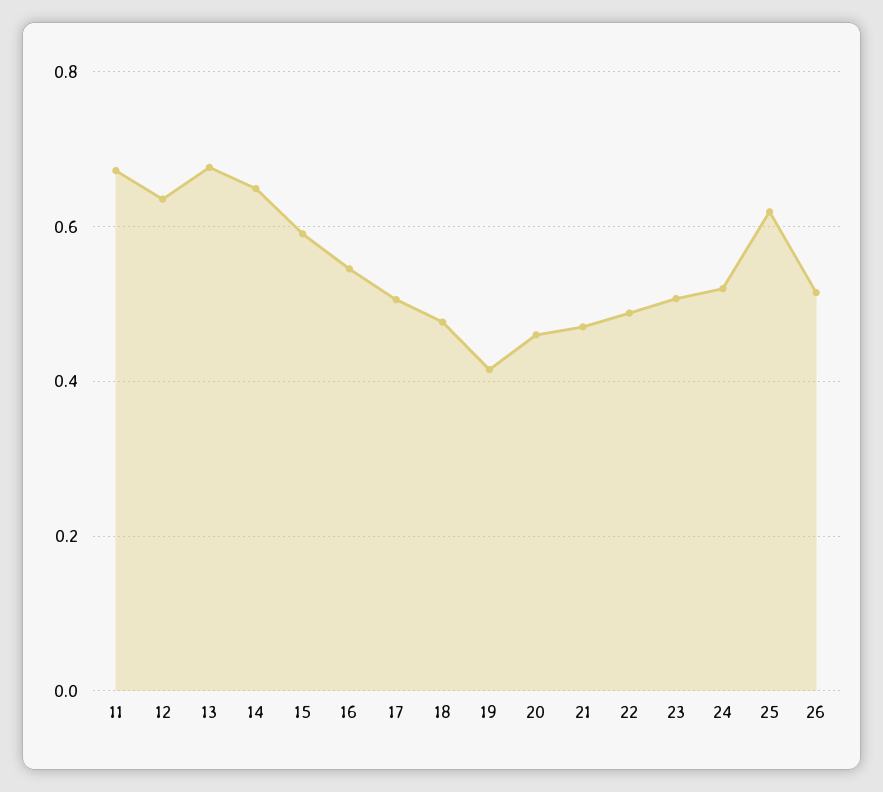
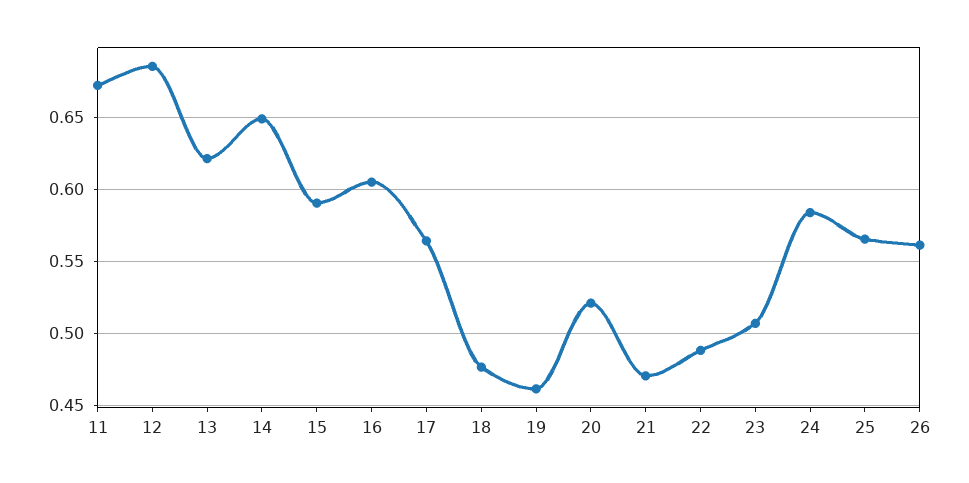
  {
    "11": 0.67,
-   "12": 0.64,
+   "12": 0.685,
-   "13": 0.68,
+   "13": 0.62,
    "14": 0.65,
    "15": 0.59,
-   "16": 0.54,
+   "16": 0.605,
-   "17": 0.5,
+   "17": 0.565,
    "18": 0.475,
-   "19": 0.42,
+   "19": 0.46,
-   "20": 0.46,
+   "20": 0.52,
    "21": 0.47,
    "22": 0.49,
    "23": 0.505,
-   "24": 0.52,
+   "24": 0.585,
-   "25": 0.62,
+   "25": 0.565,
-   "26": 0.52
+   "26": 0.56
  }

